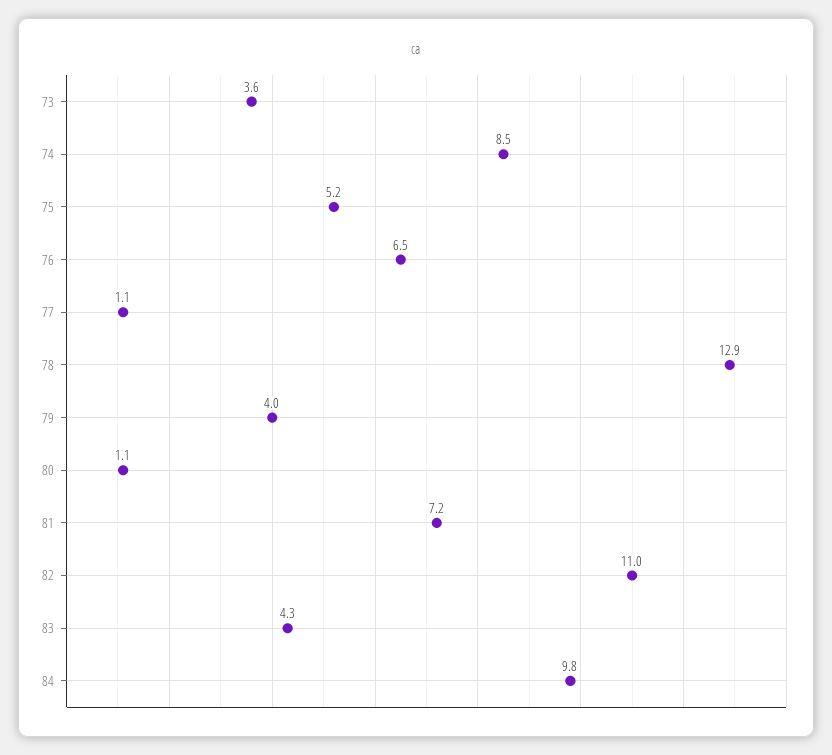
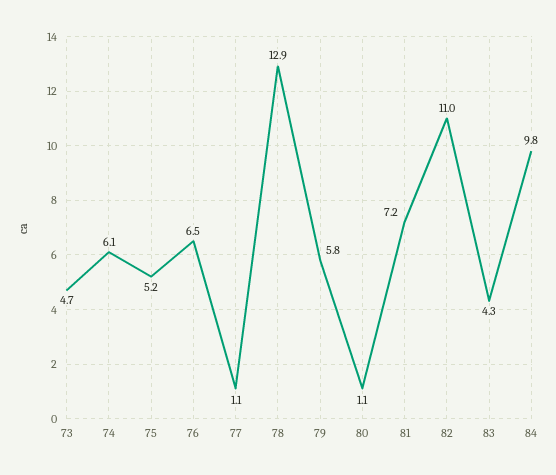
  {
-   "73": 3.6,
+   "73": 4.7,
-   "74": 8.5,
+   "74": 6.1,
    "75": 5.2,
    "76": 6.5,
    "77": 1.1,
    "78": 12.9,
-   "79": 4,
+   "79": 5.8,
    "80": 1.1,
    "81": 7.2,
    "82": 11,
    "83": 4.3,
    "84": 9.8
  }

